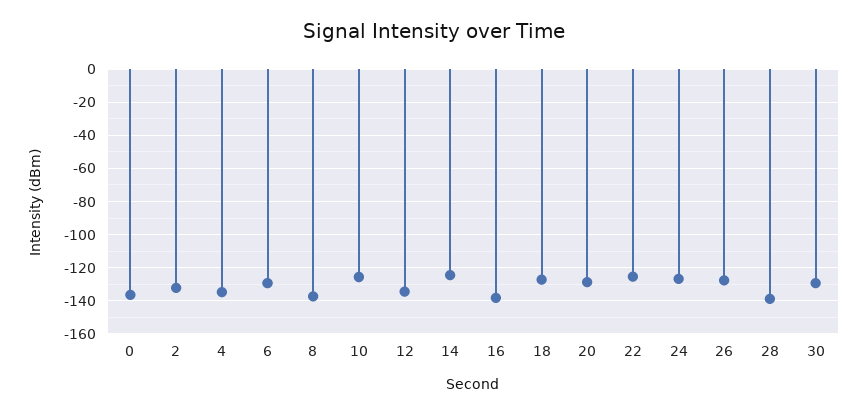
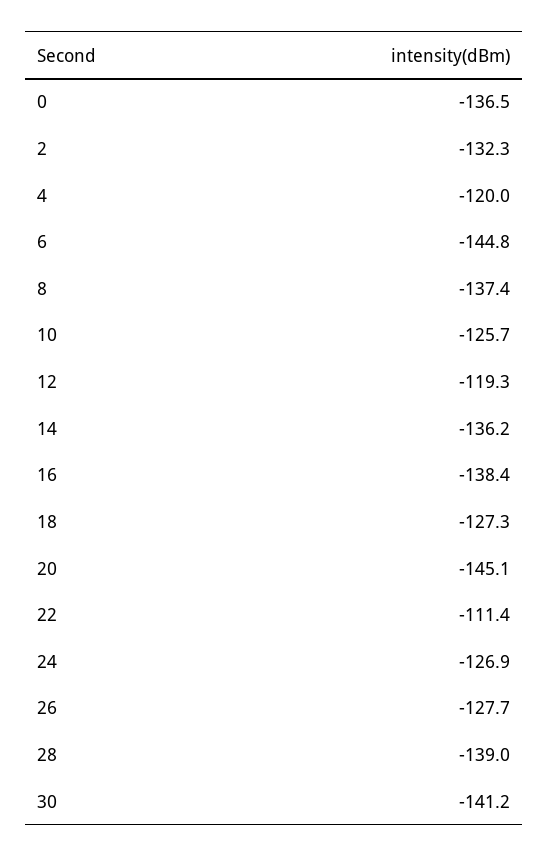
  {
    "0": -136.5,
    "2": -132.3,
-   "4": -135,
+   "4": -120,
-   "6": -130,
+   "6": -144.8,
    "8": -137.4,
    "10": -125.7,
-   "12": -135,
+   "12": -119.3,
-   "14": -125,
+   "14": -136.2,
    "16": -138.4,
    "18": -127.3,
-   "20": -130,
+   "20": -145.1,
-   "22": -125,
+   "22": -111.4,
    "24": -126.9,
    "26": -127.7,
    "28": -139,
-   "30": -130
+   "30": -141.2
  }

